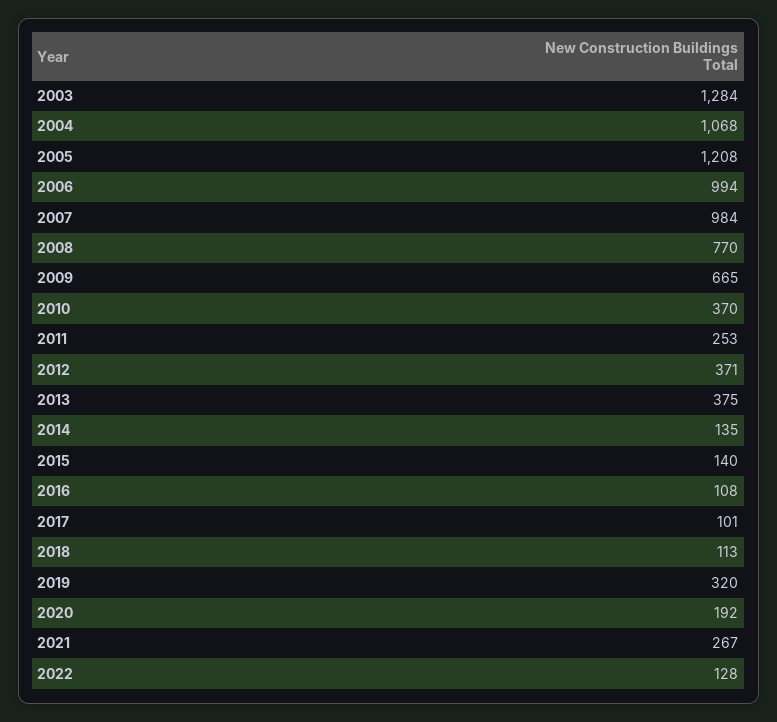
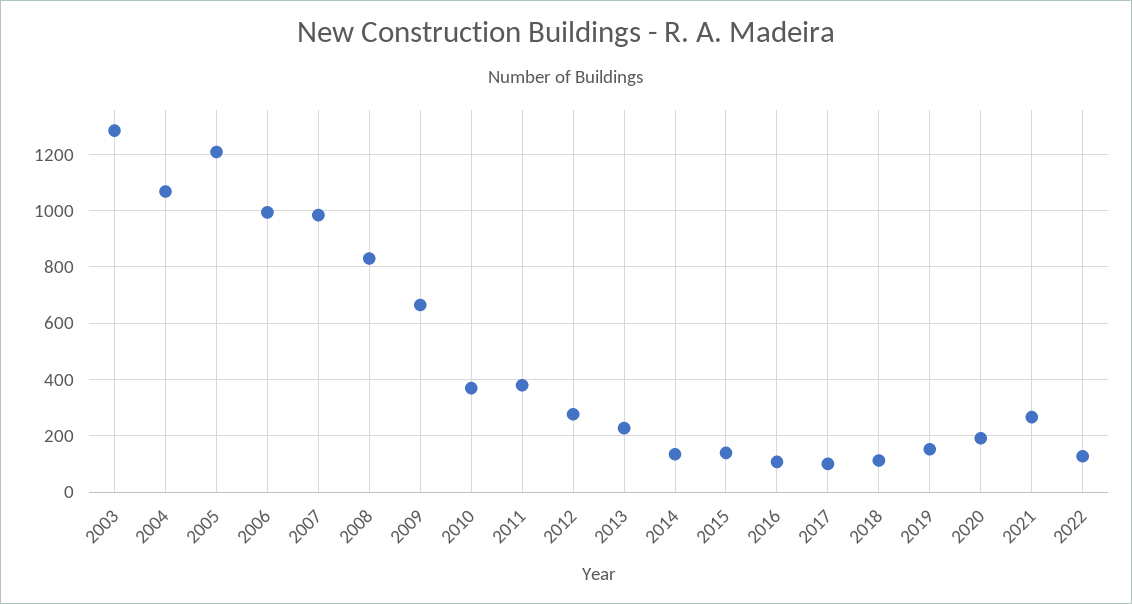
  {
    "2003": 1284,
    "2004": 1068,
    "2005": 1208,
    "2006": 994,
    "2007": 984,
-   "2008": 770,
+   "2008": 825,
    "2009": 665,
    "2010": 370,
-   "2011": 253,
+   "2011": 375,
-   "2012": 371,
+   "2012": 275,
-   "2013": 375,
+   "2013": 225,
    "2014": 135,
    "2015": 140,
    "2016": 108,
    "2017": 101,
    "2018": 113,
-   "2019": 320,
+   "2019": 150,
    "2020": 192,
    "2021": 267,
    "2022": 128
  }

